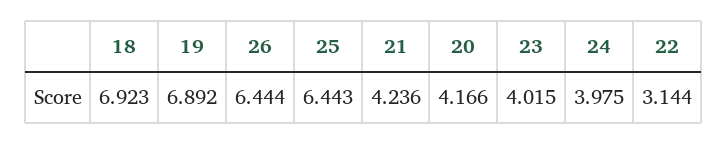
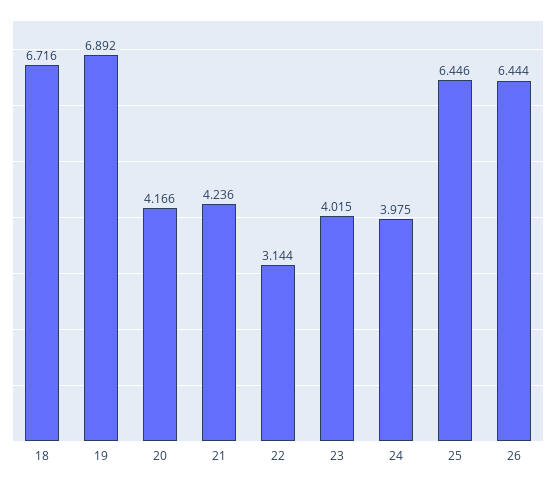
  {
-   "18": 6.923,
+   "18": 6.716,
    "19": 6.892,
    "26": 6.444,
-   "25": 6.443,
+   "25": 6.446,
    "21": 4.236,
    "20": 4.166,
    "23": 4.015,
    "24": 3.975,
    "22": 3.144
  }

